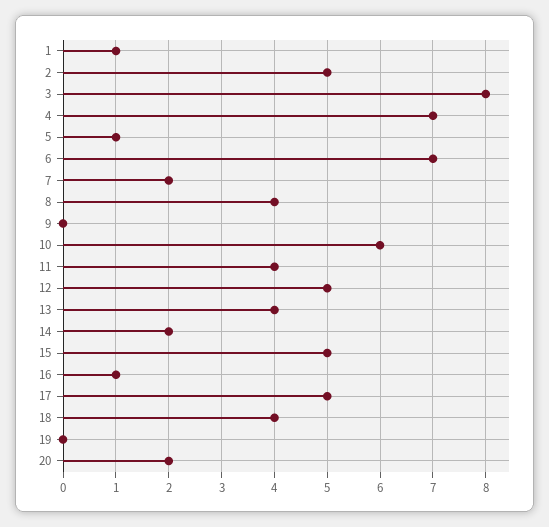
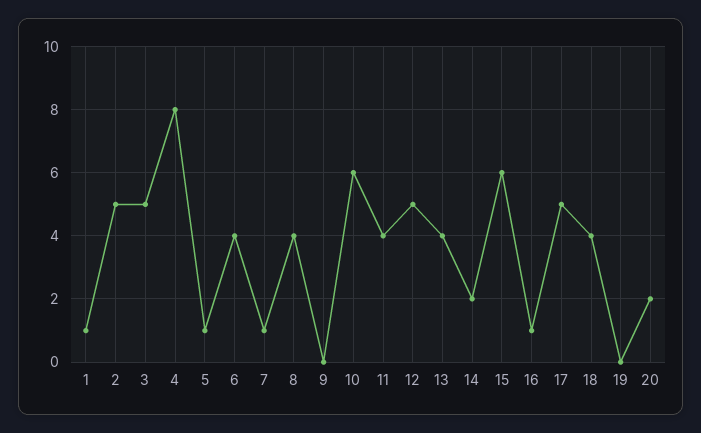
  {
    "1": 1,
    "2": 5,
-   "3": 8,
+   "3": 5,
-   "4": 7,
+   "4": 8,
    "5": 1,
-   "6": 7,
+   "6": 4,
-   "7": 2,
+   "7": 1,
    "8": 4,
    "9": 0,
    "10": 6,
    "11": 4,
    "12": 5,
    "13": 4,
    "14": 2,
-   "15": 5,
+   "15": 6,
    "16": 1,
    "17": 5,
    "18": 4,
    "19": 0,
    "20": 2
  }

